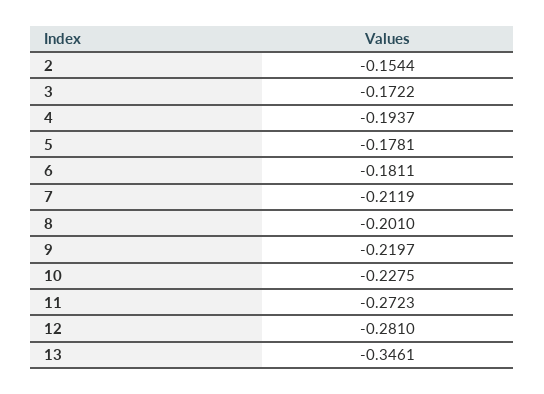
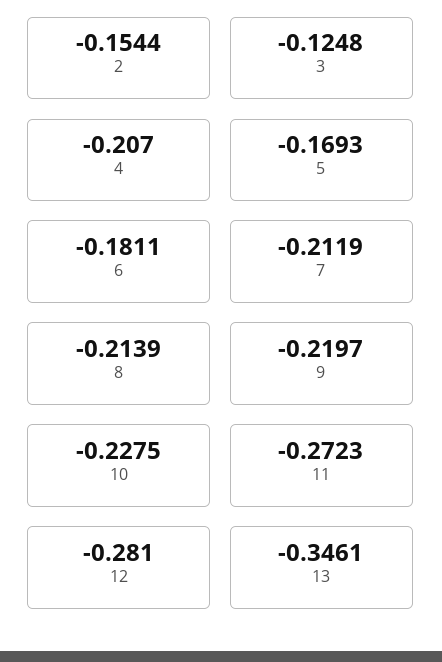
  {
    "2": -0.1544,
-   "3": -0.1722,
+   "3": -0.1248,
-   "4": -0.1937,
+   "4": -0.207,
-   "5": -0.1781,
+   "5": -0.1693,
    "6": -0.1811,
    "7": -0.2119,
-   "8": -0.201,
+   "8": -0.2139,
    "9": -0.2197,
    "10": -0.2275,
    "11": -0.2723,
    "12": -0.281,
    "13": -0.3461
  }

